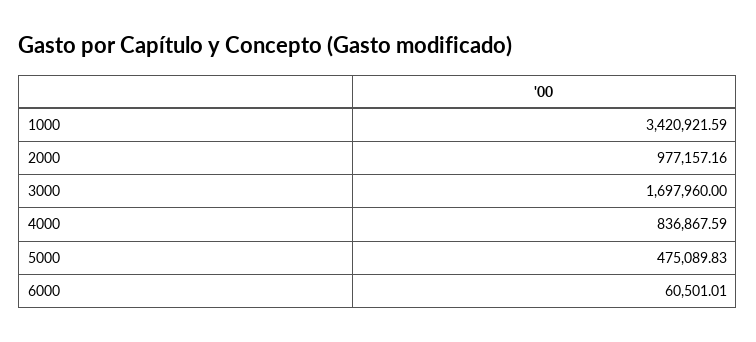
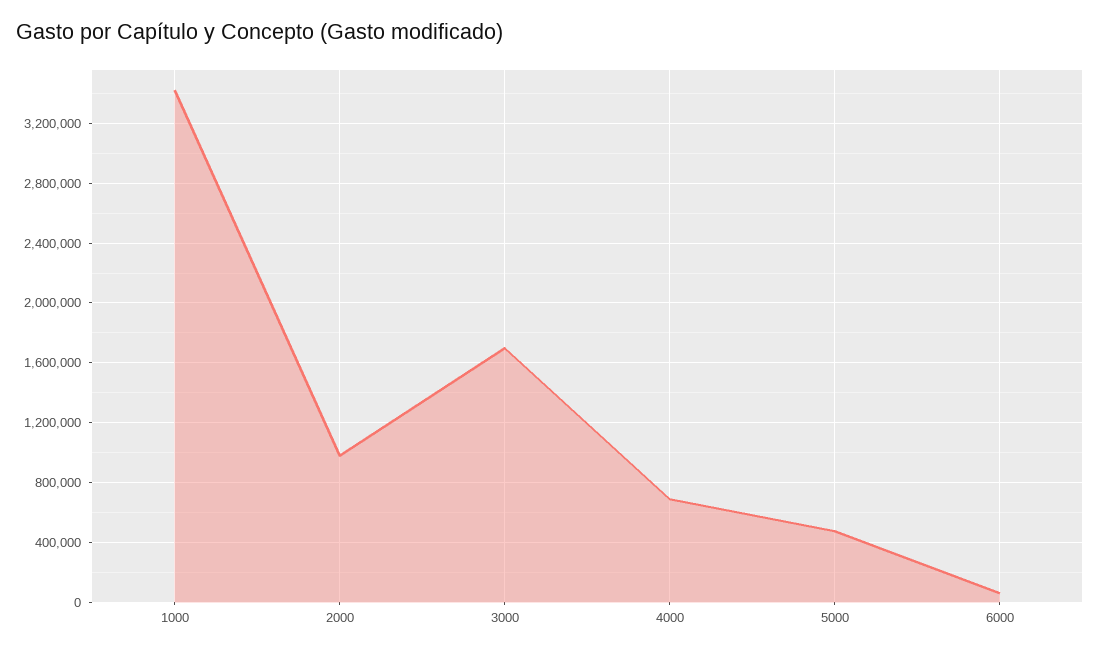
  {
    "1000": 3420921.59,
    "2000": 977157.16,
    "3000": 1697960,
-   "4000": 836867.59,
+   "4000": 700000,
    "5000": 475089.83,
    "6000": 60501.01
  }

